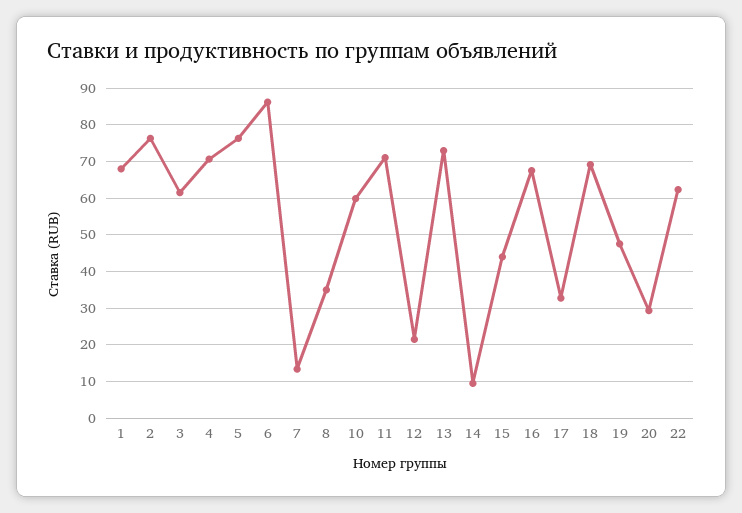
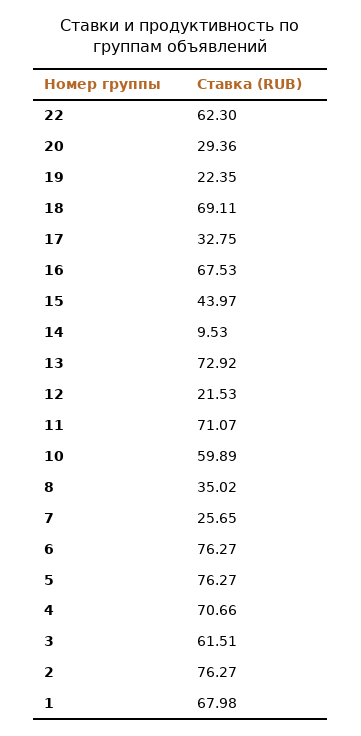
  {
    "1": 67.98,
    "2": 76.27,
    "3": 61.51,
    "4": 70.66,
    "5": 76.27,
-   "6": 86,
+   "6": 76.27,
-   "7": 14,
+   "7": 25.65,
    "8": 35.02,
    "10": 59.89,
    "11": 71.07,
    "12": 21.53,
    "13": 72.92,
    "14": 9.53,
    "15": 43.97,
    "16": 67.53,
    "17": 32.75,
    "18": 69.11,
-   "19": 48,
+   "19": 22.35,
    "20": 29.36,
    "22": 62.3
  }

